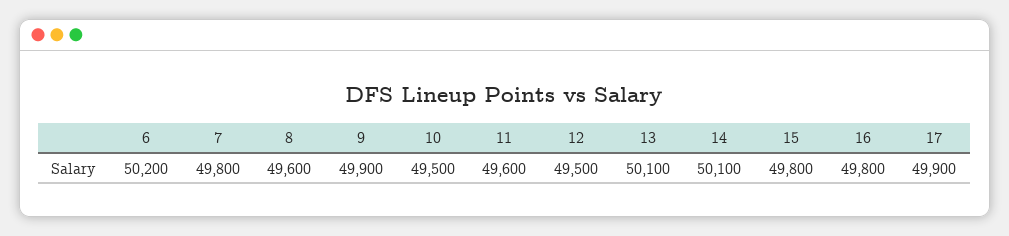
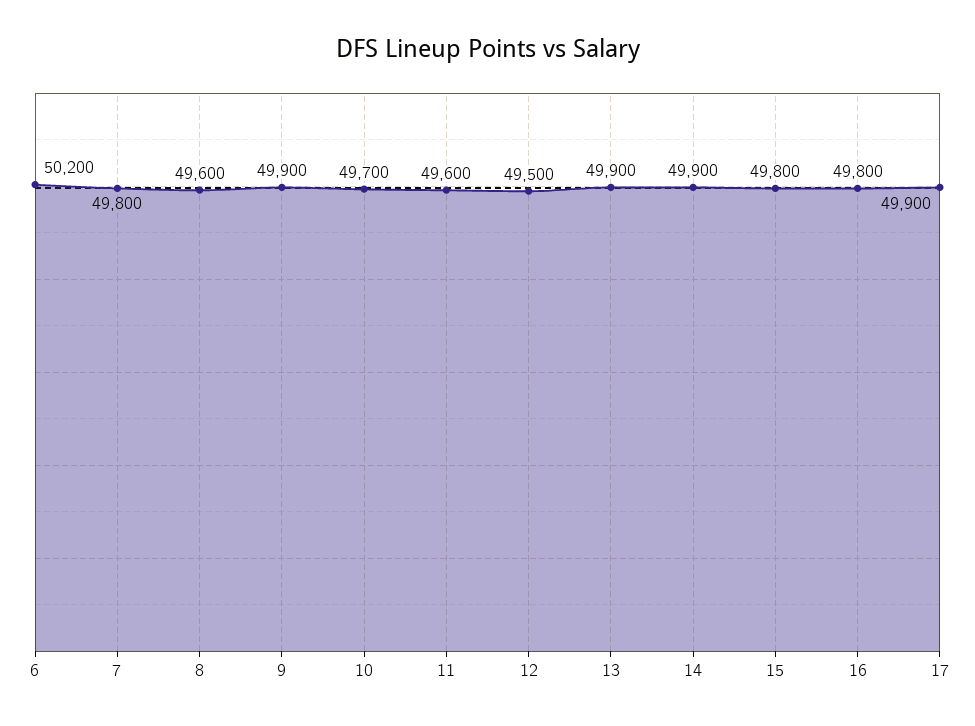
  {
    "6": 50200,
    "7": 49800,
    "8": 49600,
    "9": 49900,
-   "10": 49500,
+   "10": 49700,
    "11": 49600,
    "12": 49500,
-   "13": 50100,
+   "13": 49900,
-   "14": 50100,
+   "14": 49900,
    "15": 49800,
    "16": 49800,
    "17": 49900
  }

